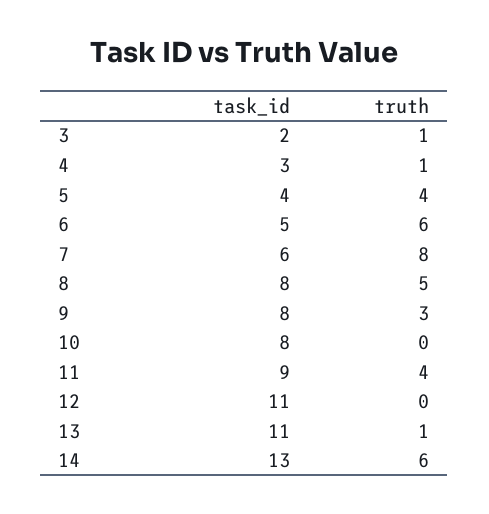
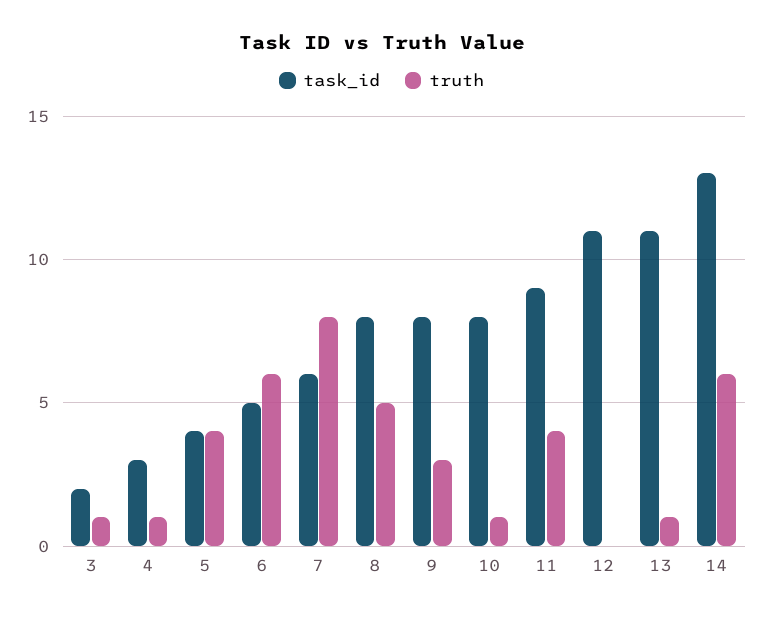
  {
    "task_id": {
      "3": 2,
      "4": 3,
      "5": 4,
      "6": 5,
      "7": 6,
      "8": 8,
      "9": 8,
      "10": 8,
      "11": 9,
      "12": 11,
      "13": 11,
      "14": 13
    },
    "truth": {
      "3": 1,
      "4": 1,
      "5": 4,
      "6": 6,
      "7": 8,
      "8": 5,
      "9": 3,
-     "10": 0,
+     "10": 1,
      "11": 4,
      "12": 0,
      "13": 1,
      "14": 6
    }
  }

